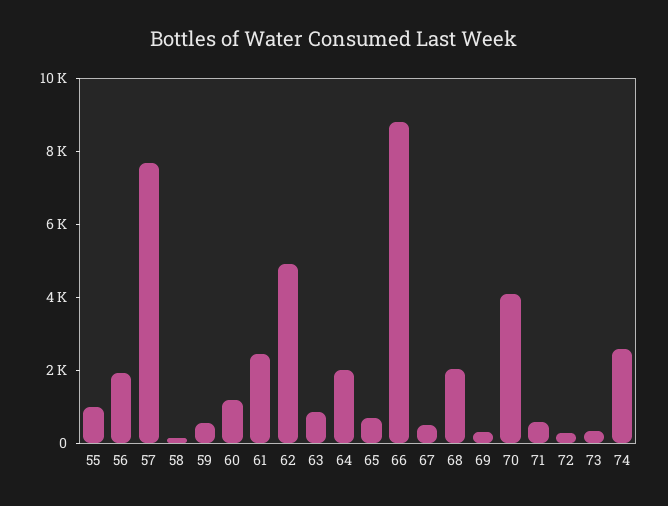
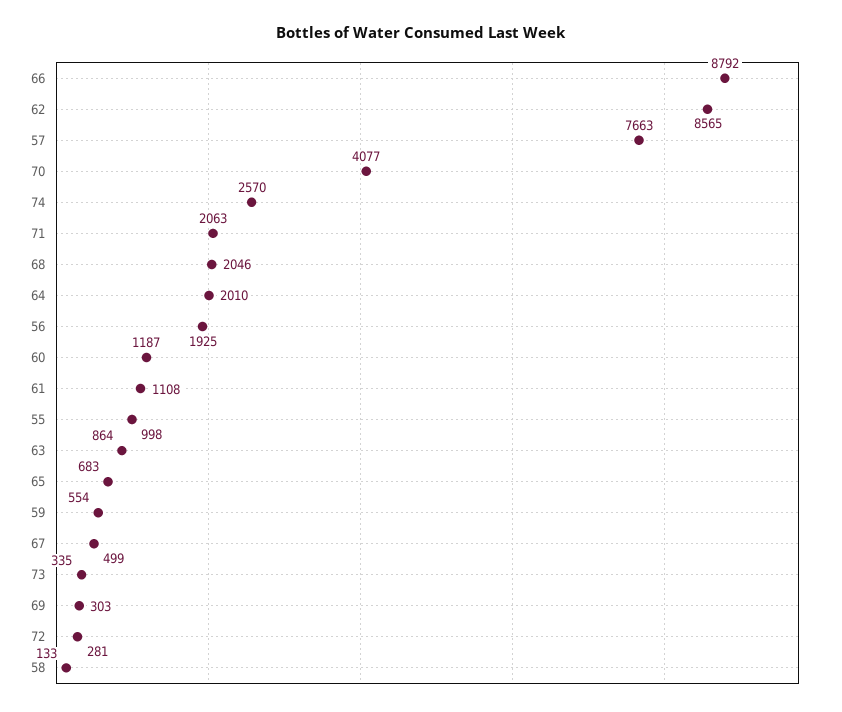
  {
    "55": 998,
    "56": 1925,
    "57": 7663,
    "58": 133,
    "59": 554,
    "60": 1187,
-   "61": 2500,
+   "61": 1108,
-   "62": 5000,
+   "62": 8565,
    "63": 864,
    "64": 2010,
    "65": 683,
    "66": 8792,
    "67": 499,
    "68": 2046,
    "69": 303,
    "70": 4077,
-   "71": 500,
+   "71": 2063,
    "72": 281,
    "73": 335,
    "74": 2570
  }

